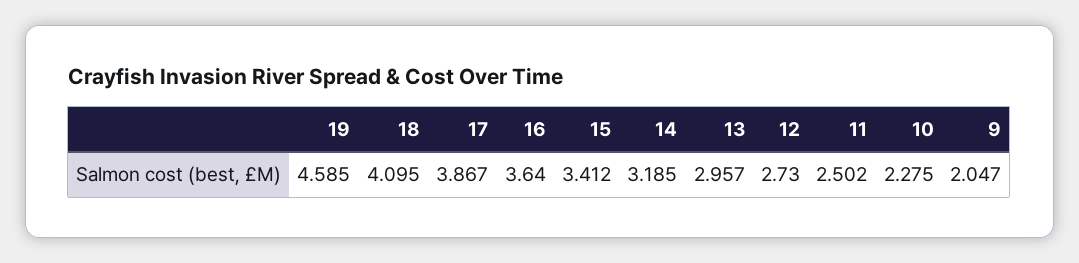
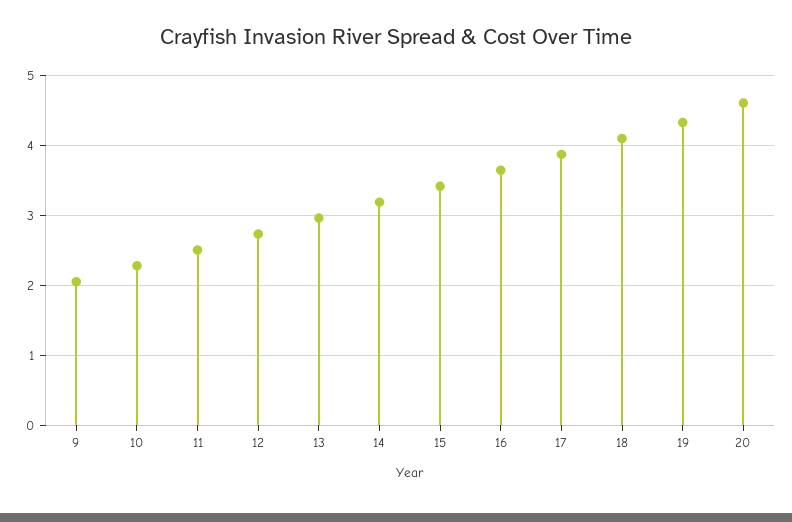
  {
-   "19": 4.585,
+   "19": 4.3,
    "18": 4.095,
    "17": 3.867,
    "16": 3.64,
    "15": 3.412,
    "14": 3.185,
    "13": 2.957,
    "12": 2.73,
    "11": 2.502,
    "10": 2.275,
-   "9": 2.047
+   "9": 2.047,
+   "20": 4.6
  }

